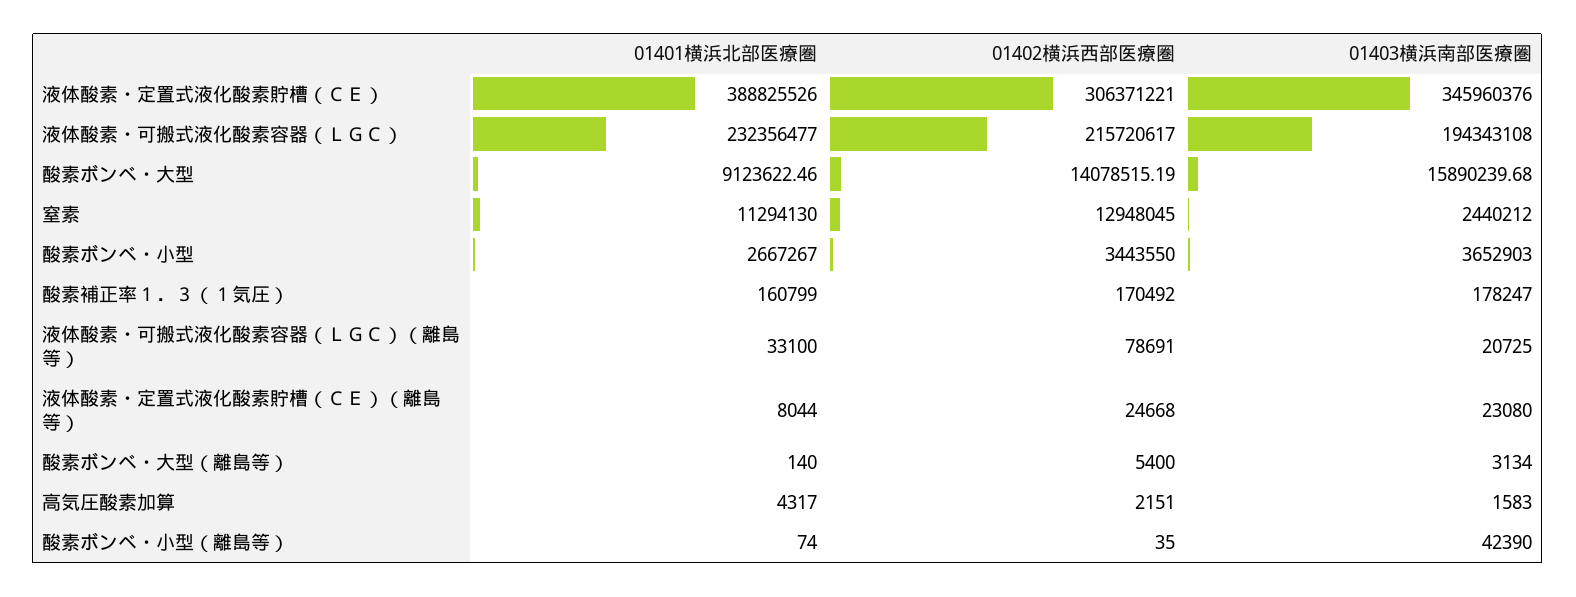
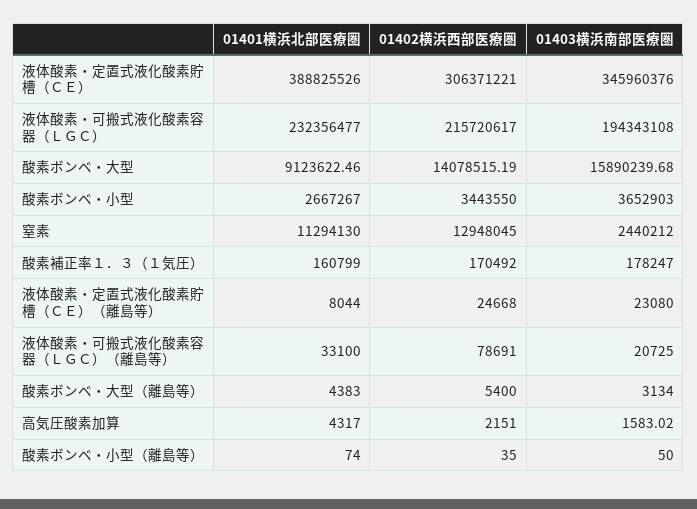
  {
    "01401横浜北部医療圏": {
      "液体酸素・定置式液化酸素貯槽（ＣＥ）": 388825526,
      "液体酸素・可搬式液化酸素容器（ＬＧＣ）": 232356477,
      "酸素ボンベ・大型": 9123622.46,
      "窒素": 11294130,
      "酸素ボンベ・小型": 2667267,
      "酸素補正率１．３（１気圧）": 160799,
      "液体酸素・可搬式液化酸素容器（ＬＧＣ）（離島等）": 33100,
      "液体酸素・定置式液化酸素貯槽（ＣＥ）（離島等）": 8044,
-     "酸素ボンベ・大型（離島等）": 140,
+     "酸素ボンベ・大型（離島等）": 4383,
      "高気圧酸素加算": 4317,
      "酸素ボンベ・小型（離島等）": 74
    },
    "01402横浜西部医療圏": {
      "液体酸素・定置式液化酸素貯槽（ＣＥ）": 306371221,
      "液体酸素・可搬式液化酸素容器（ＬＧＣ）": 215720617,
      "酸素ボンベ・大型": 14078515.19,
      "窒素": 12948045,
      "酸素ボンベ・小型": 3443550,
      "酸素補正率１．３（１気圧）": 170492,
      "液体酸素・可搬式液化酸素容器（ＬＧＣ）（離島等）": 78691,
      "液体酸素・定置式液化酸素貯槽（ＣＥ）（離島等）": 24668,
      "酸素ボンベ・大型（離島等）": 5400,
      "高気圧酸素加算": 2151,
      "酸素ボンベ・小型（離島等）": 35
    },
    "01403横浜南部医療圏": {
      "液体酸素・定置式液化酸素貯槽（ＣＥ）": 345960376,
      "液体酸素・可搬式液化酸素容器（ＬＧＣ）": 194343108,
      "酸素ボンベ・大型": 15890239.68,
      "窒素": 2440212,
      "酸素ボンベ・小型": 3652903,
      "酸素補正率１．３（１気圧）": 178247,
      "液体酸素・可搬式液化酸素容器（ＬＧＣ）（離島等）": 20725,
      "液体酸素・定置式液化酸素貯槽（ＣＥ）（離島等）": 23080,
      "酸素ボンベ・大型（離島等）": 3134,
-     "高気圧酸素加算": 1583,
+     "高気圧酸素加算": 1583.02,
-     "酸素ボンベ・小型（離島等）": 42390
+     "酸素ボンベ・小型（離島等）": 50
    }
  }

